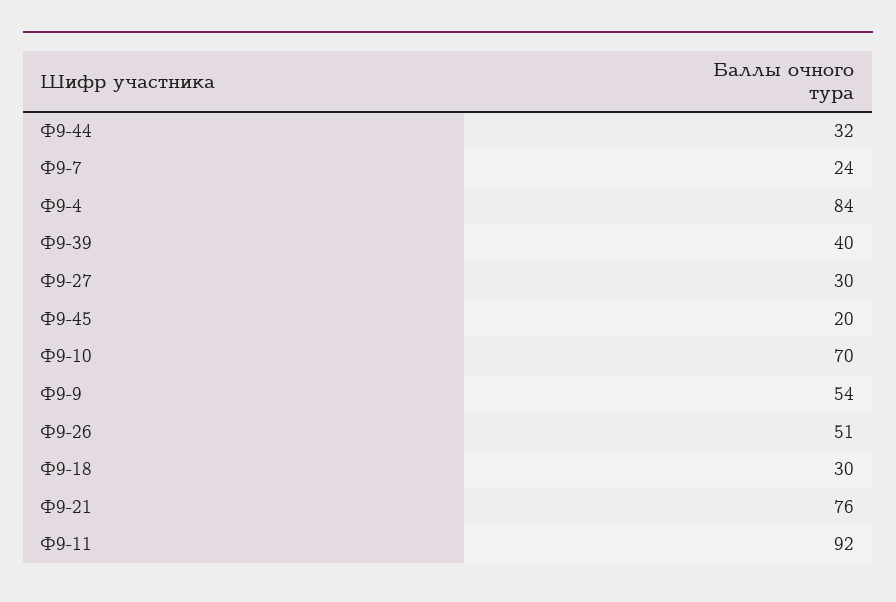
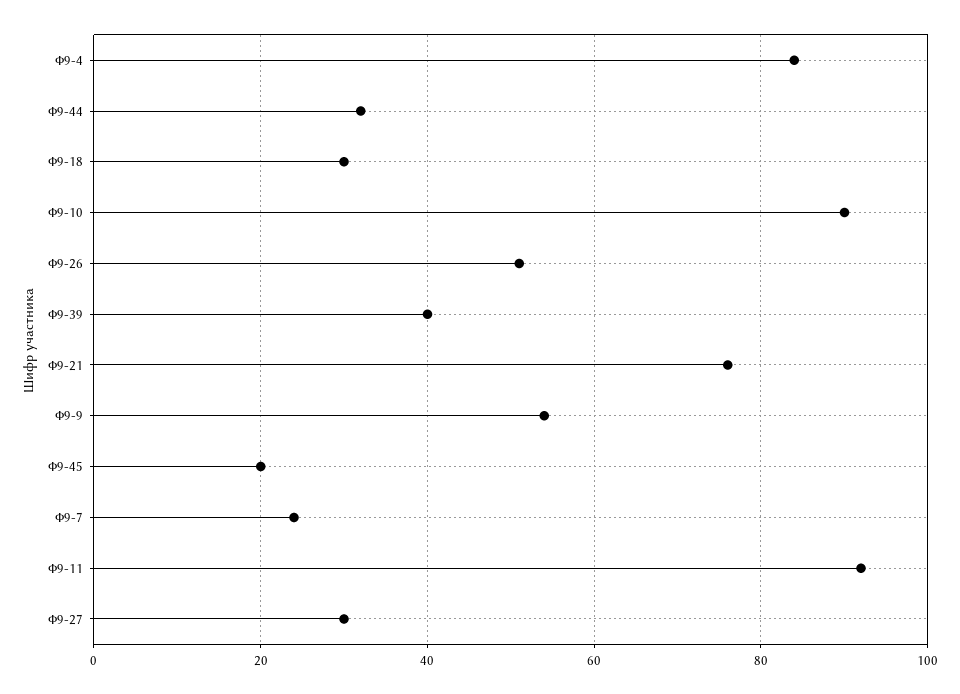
  {
    "Ф9-44": 32,
    "Ф9-7": 24,
    "Ф9-4": 84,
    "Ф9-39": 40,
    "Ф9-27": 30,
    "Ф9-45": 20,
-   "Ф9-10": 70,
+   "Ф9-10": 90,
    "Ф9-9": 54,
    "Ф9-26": 51,
    "Ф9-18": 30,
    "Ф9-21": 76,
    "Ф9-11": 92
  }

